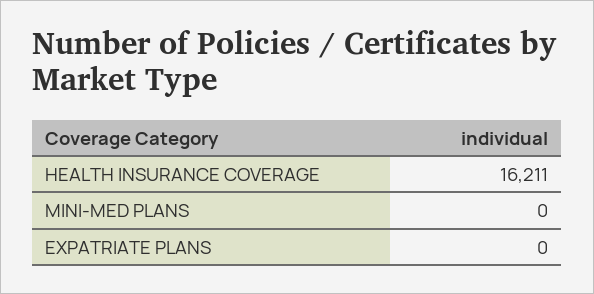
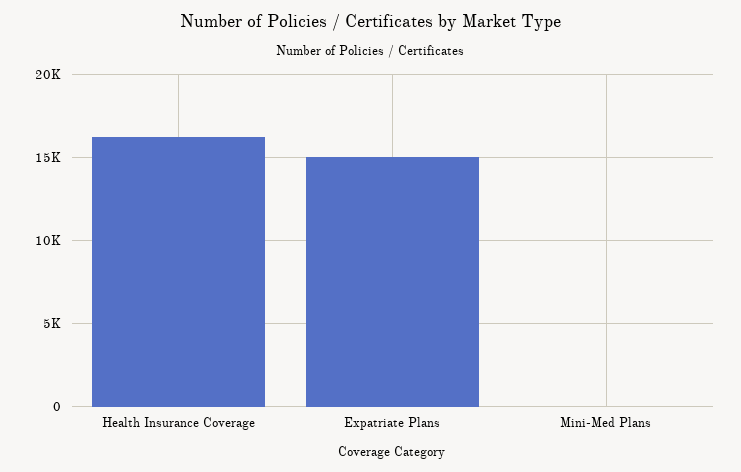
  {
    "HEALTH INSURANCE COVERAGE": 16211,
    "MINI-MED PLANS": 0,
-   "EXPATRIATE PLANS": 0
+   "EXPATRIATE PLANS": 15000
  }

